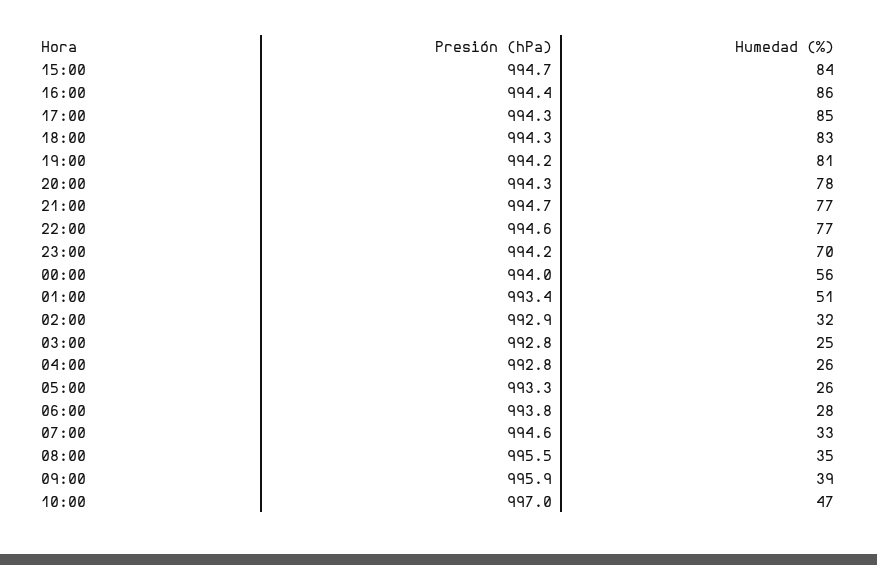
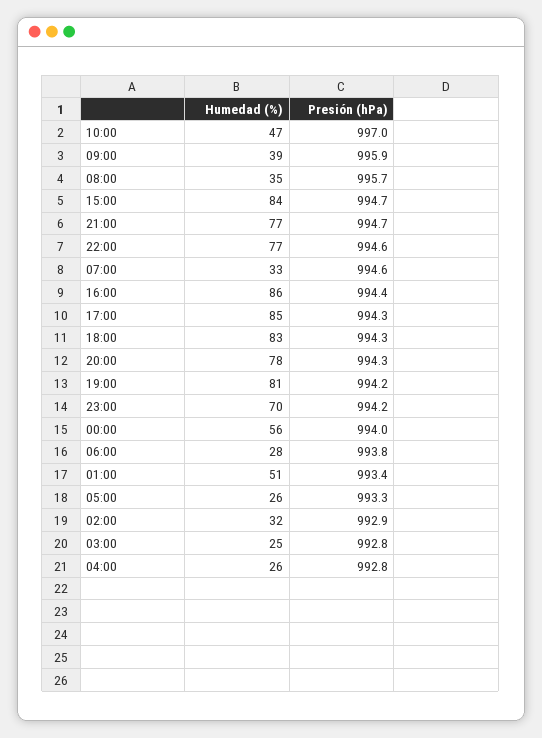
  {
    "Presión (hPa)": {
      "15:00": 994.7,
      "16:00": 994.4,
      "17:00": 994.3,
      "18:00": 994.3,
      "19:00": 994.2,
      "20:00": 994.3,
      "21:00": 994.7,
      "22:00": 994.6,
      "23:00": 994.2,
      "00:00": 994,
      "01:00": 993.4,
      "02:00": 992.9,
      "03:00": 992.8,
      "04:00": 992.8,
      "05:00": 993.3,
      "06:00": 993.8,
      "07:00": 994.6,
-     "08:00": 995.5,
+     "08:00": 995.7,
      "09:00": 995.9,
      "10:00": 997
    },
    "Humedad (%)": {
      "15:00": 84,
      "16:00": 86,
      "17:00": 85,
      "18:00": 83,
      "19:00": 81,
      "20:00": 78,
      "21:00": 77,
      "22:00": 77,
      "23:00": 70,
      "00:00": 56,
      "01:00": 51,
      "02:00": 32,
      "03:00": 25,
      "04:00": 26,
      "05:00": 26,
      "06:00": 28,
      "07:00": 33,
      "08:00": 35,
      "09:00": 39,
      "10:00": 47
    }
  }

